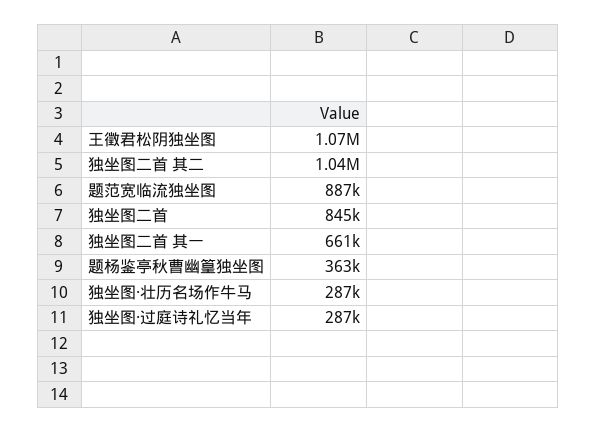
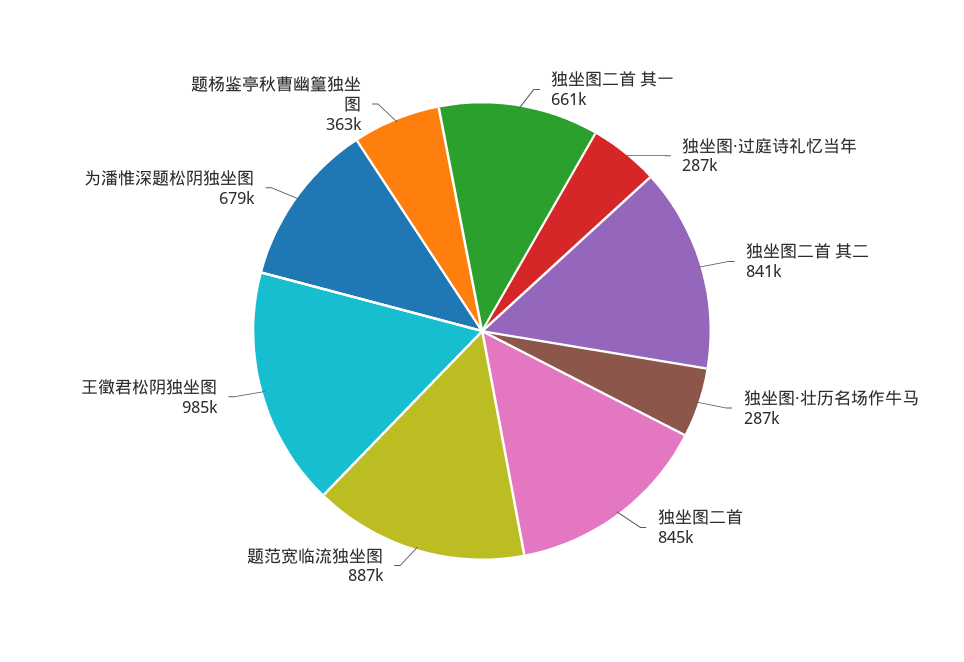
  {
-   "王徵君松阴独坐图": 1070000,
+   "王徵君松阴独坐图": 985000,
-   "独坐图二首 其二": 1040000,
+   "独坐图二首 其二": 841000,
    "题范宽临流独坐图": 887000,
    "独坐图二首": 845000,
    "独坐图二首 其一": 661000,
    "题杨鉴亭秋曹幽篁独坐图": 363000,
    "独坐图·壮历名场作牛马": 287000,
-   "独坐图·过庭诗礼忆当年": 287000
+   "独坐图·过庭诗礼忆当年": 287000,
+   "为潘惟深题松阴独坐图": 679000
  }

